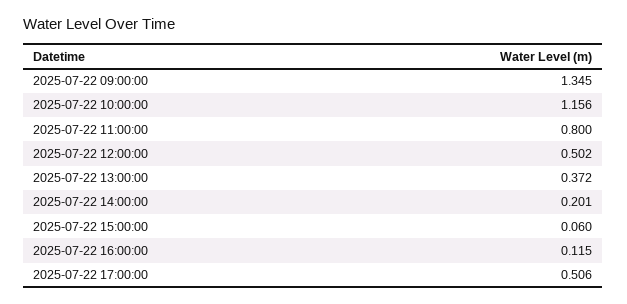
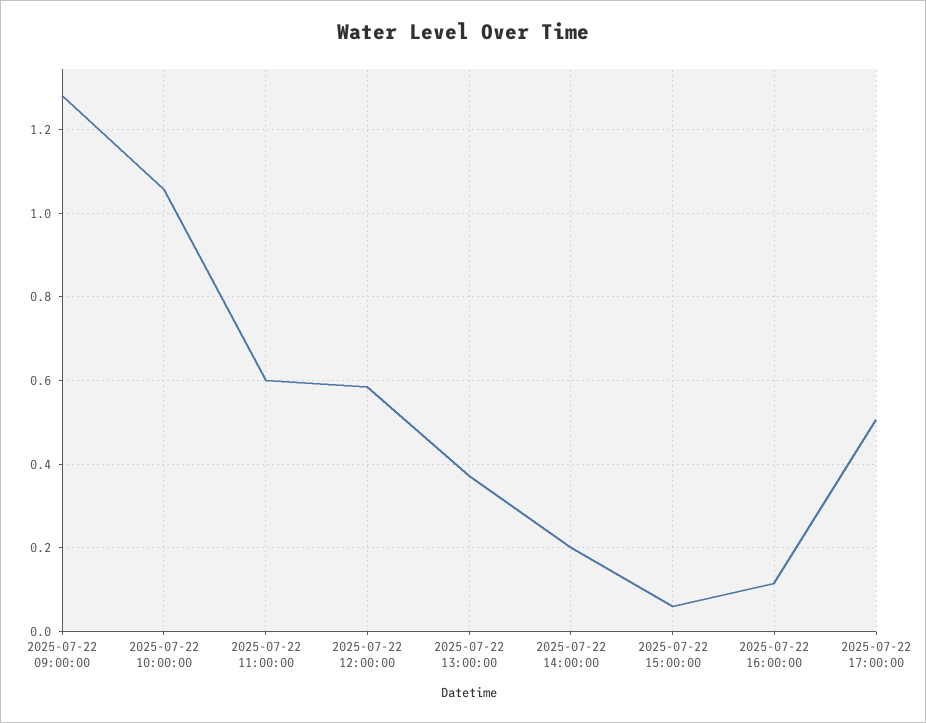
  {
-   "2025-07-22 09:00:00": 1.345,
+   "2025-07-22 09:00:00": 1.28,
-   "2025-07-22 10:00:00": 1.156,
+   "2025-07-22 10:00:00": 1.06,
-   "2025-07-22 11:00:00": 0.8,
+   "2025-07-22 11:00:00": 0.6,
-   "2025-07-22 12:00:00": 0.502,
+   "2025-07-22 12:00:00": 0.58,
    "2025-07-22 13:00:00": 0.372,
    "2025-07-22 14:00:00": 0.201,
    "2025-07-22 15:00:00": 0.06,
    "2025-07-22 16:00:00": 0.115,
    "2025-07-22 17:00:00": 0.506
  }

